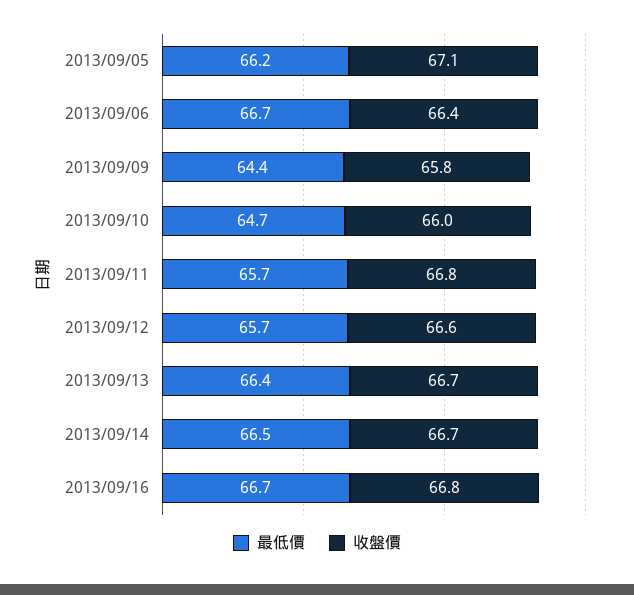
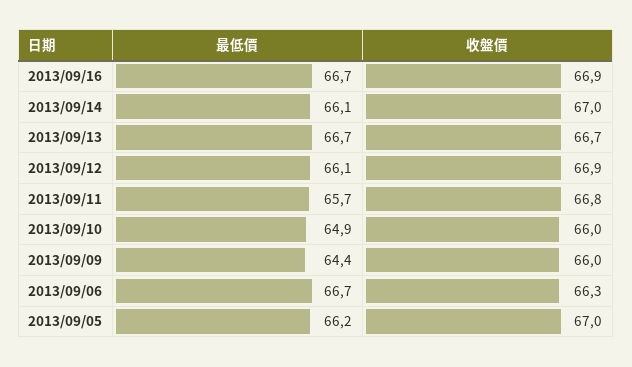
  {
    "最低價": {
      "2013/09/05": 66.2,
      "2013/09/06": 66.7,
      "2013/09/09": 64.4,
-     "2013/09/10": 64.7,
+     "2013/09/10": 64.9,
      "2013/09/11": 65.7,
-     "2013/09/12": 65.7,
+     "2013/09/12": 66.1,
-     "2013/09/13": 66.4,
+     "2013/09/13": 66.7,
-     "2013/09/14": 66.5,
+     "2013/09/14": 66.1,
      "2013/09/16": 66.7
    },
    "收盤價": {
-     "2013/09/05": 67.1,
+     "2013/09/05": 67,
-     "2013/09/06": 66.4,
+     "2013/09/06": 66.3,
-     "2013/09/09": 65.8,
+     "2013/09/09": 66,
      "2013/09/10": 66,
      "2013/09/11": 66.8,
-     "2013/09/12": 66.6,
+     "2013/09/12": 66.9,
      "2013/09/13": 66.7,
-     "2013/09/14": 66.7,
+     "2013/09/14": 67,
-     "2013/09/16": 66.8
+     "2013/09/16": 66.9
    }
  }

